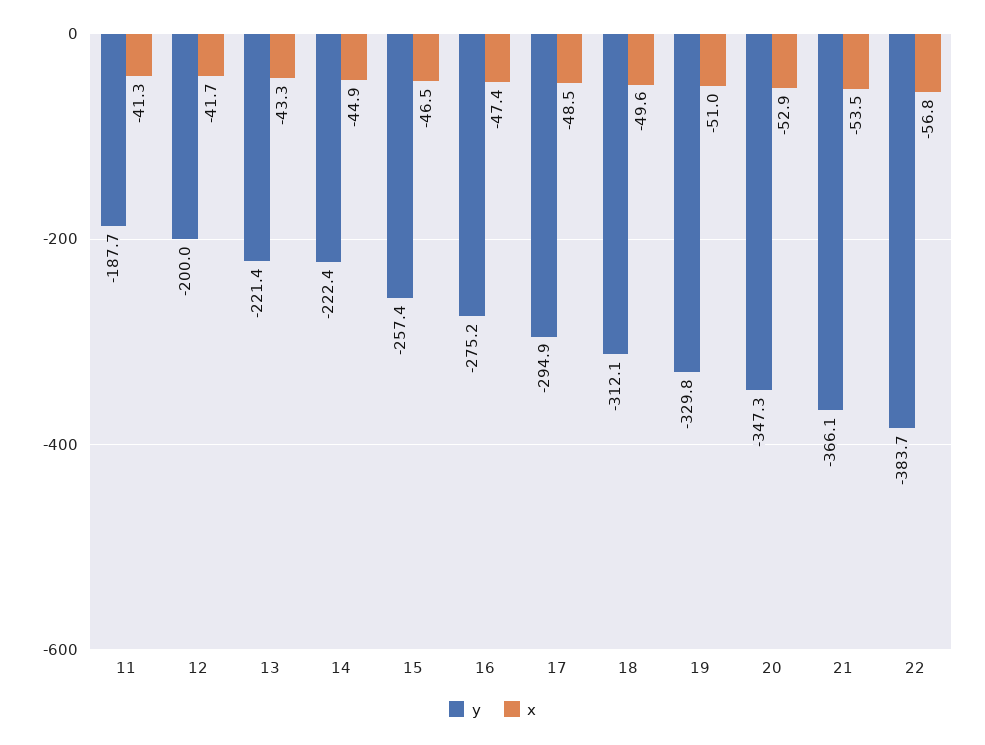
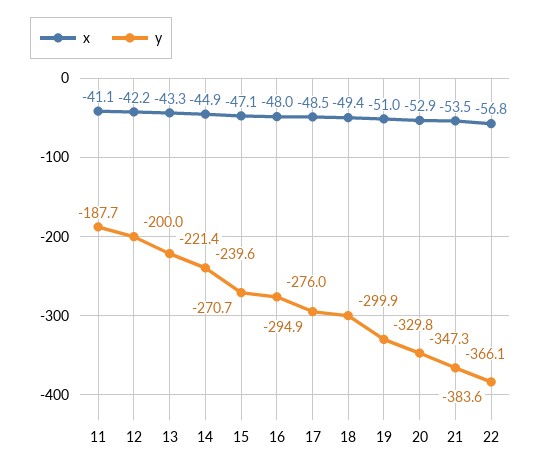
  {
    "y": {
      "11": -187.7,
      "12": -200,
      "13": -221.4,
-     "14": -222.4,
+     "14": -239.6,
-     "15": -257.4,
+     "15": -270.7,
-     "16": -275.2,
+     "16": -276,
      "17": -294.9,
-     "18": -312.1,
+     "18": -299.9,
      "19": -329.8,
      "20": -347.3,
      "21": -366.1,
-     "22": -383.7
+     "22": -383.6
    },
    "x": {
-     "11": -41.3,
+     "11": -41.1,
-     "12": -41.7,
+     "12": -42.2,
      "13": -43.3,
      "14": -44.9,
-     "15": -46.5,
+     "15": -47.1,
-     "16": -47.4,
+     "16": -48,
      "17": -48.5,
-     "18": -49.6,
+     "18": -49.4,
      "19": -51,
      "20": -52.9,
      "21": -53.5,
      "22": -56.8
    }
  }

